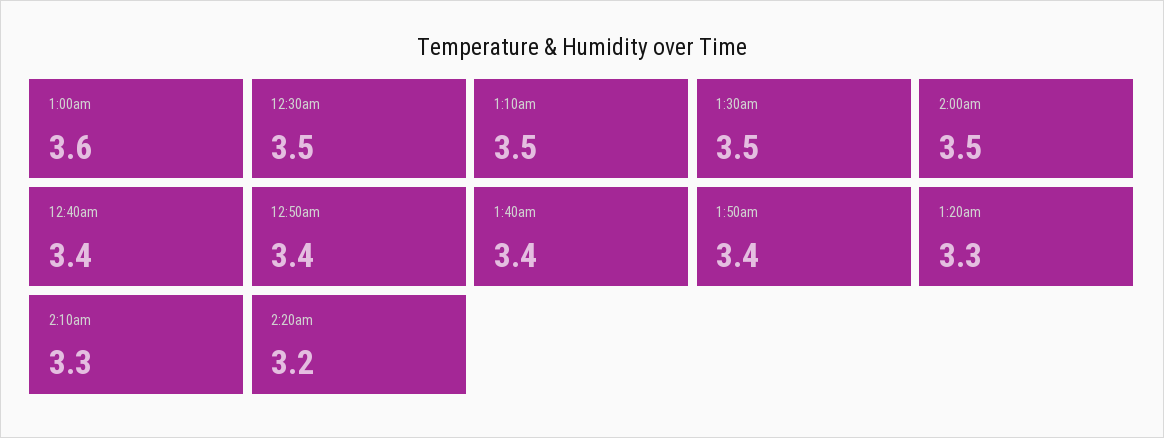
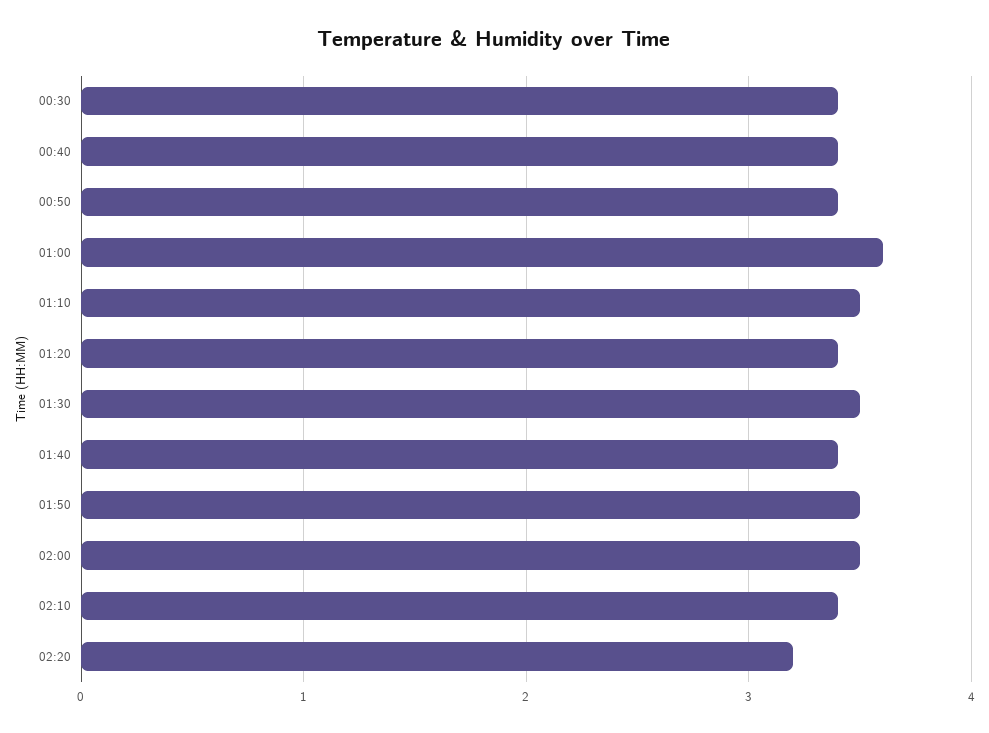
  {
    "1:00am": 3.6,
-   "12:30am": 3.5,
+   "12:30am": 3.4,
    "1:10am": 3.5,
    "1:30am": 3.5,
    "2:00am": 3.5,
    "12:40am": 3.4,
    "12:50am": 3.4,
    "1:40am": 3.4,
-   "1:50am": 3.4,
+   "1:50am": 3.5,
-   "1:20am": 3.3,
+   "1:20am": 3.4,
-   "2:10am": 3.3,
+   "2:10am": 3.4,
    "2:20am": 3.2
  }

